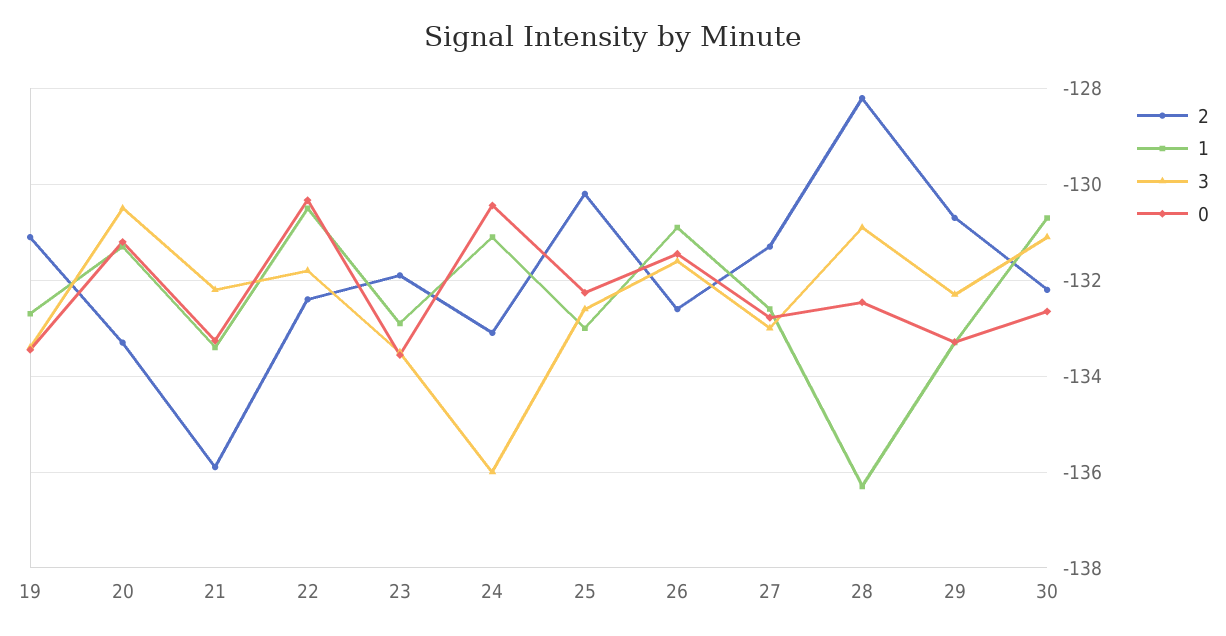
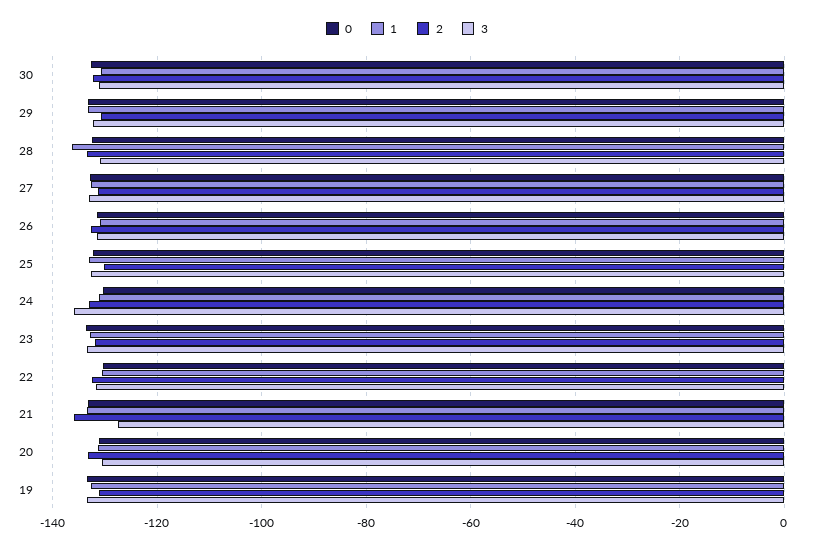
  {
    "2": {
      "19": -131.2,
      "20": -133.4,
      "21": -136,
      "22": -132.4,
      "23": -132,
      "24": -133.2,
      "25": -130.2,
      "26": -132.6,
      "27": -131.4,
-     "28": -128.2,
+     "28": -134,
      "29": -130.8,
      "30": -132.2
    },
    "1": {
      "19": -132.8,
      "20": -131.4,
      "21": -133.4,
      "22": -130.6,
      "23": -133,
      "24": -131.2,
      "25": -133,
      "26": -131,
      "27": -132.6,
      "28": -136.4,
      "29": -133.4,
      "30": -130.8
    },
    "3": {
      "19": -133.4,
      "20": -130.6,
-     "21": -132.2,
+     "21": -128,
      "22": -131.8,
      "23": -133.6,
      "24": -136,
      "25": -132.6,
      "26": -131.6,
      "27": -133,
      "28": -131,
      "29": -132.4,
      "30": -131.2
    },
    "0": {
      "19": -133.4,
      "20": -131.2,
      "21": -133.2,
      "22": -130.4,
      "23": -133.6,
      "24": -130.4,
      "25": -132.2,
      "26": -131.4,
      "27": -132.8,
      "28": -132.4,
      "29": -133.2,
      "30": -132.6
    }
  }

